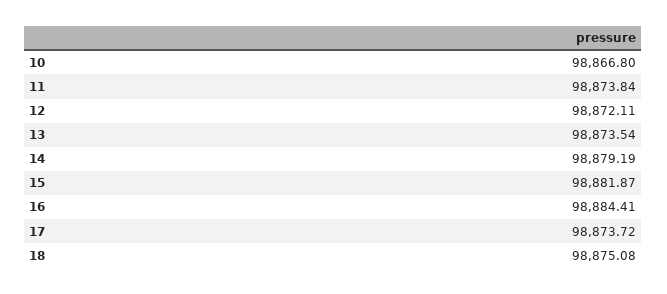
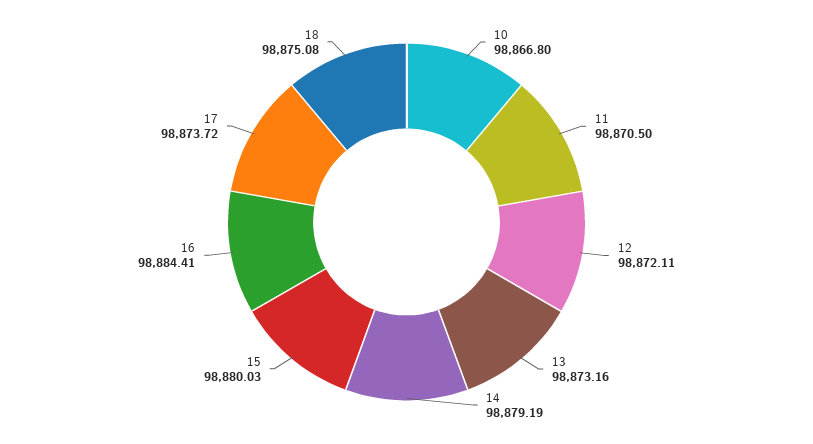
  {
    "10": 98866.8,
-   "11": 98873.84,
+   "11": 98870.5,
    "12": 98872.11,
-   "13": 98873.54,
+   "13": 98873.16,
    "14": 98879.19,
-   "15": 98881.87,
+   "15": 98880.03,
    "16": 98884.41,
    "17": 98873.72,
    "18": 98875.08
  }

